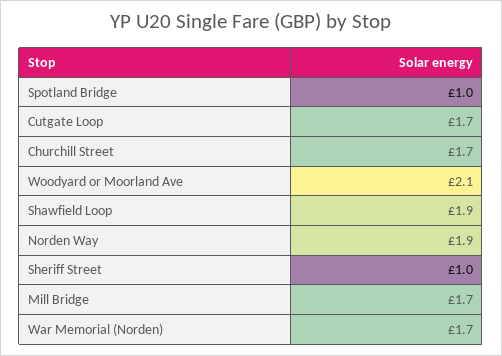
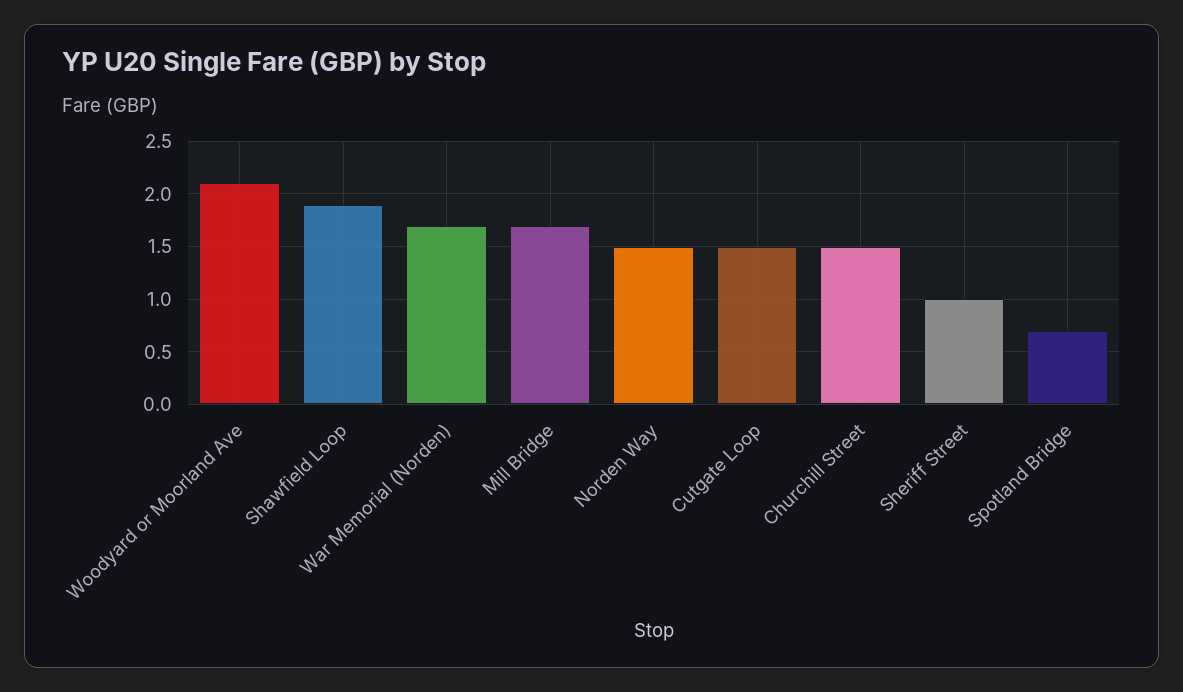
  {
-   "Spotland Bridge": 1,
+   "Spotland Bridge": 0.7,
-   "Cutgate Loop": 1.7,
+   "Cutgate Loop": 1.5,
-   "Churchill Street": 1.7,
+   "Churchill Street": 1.5,
    "Woodyard or Moorland Ave": 2.1,
    "Shawfield Loop": 1.9,
-   "Norden Way": 1.9,
+   "Norden Way": 1.5,
    "Sheriff Street": 1,
    "Mill Bridge": 1.7,
    "War Memorial (Norden)": 1.7
  }

